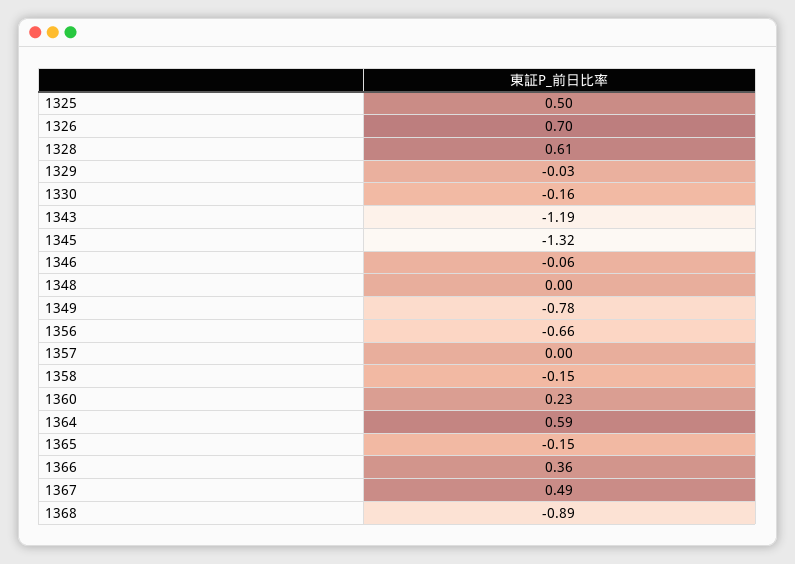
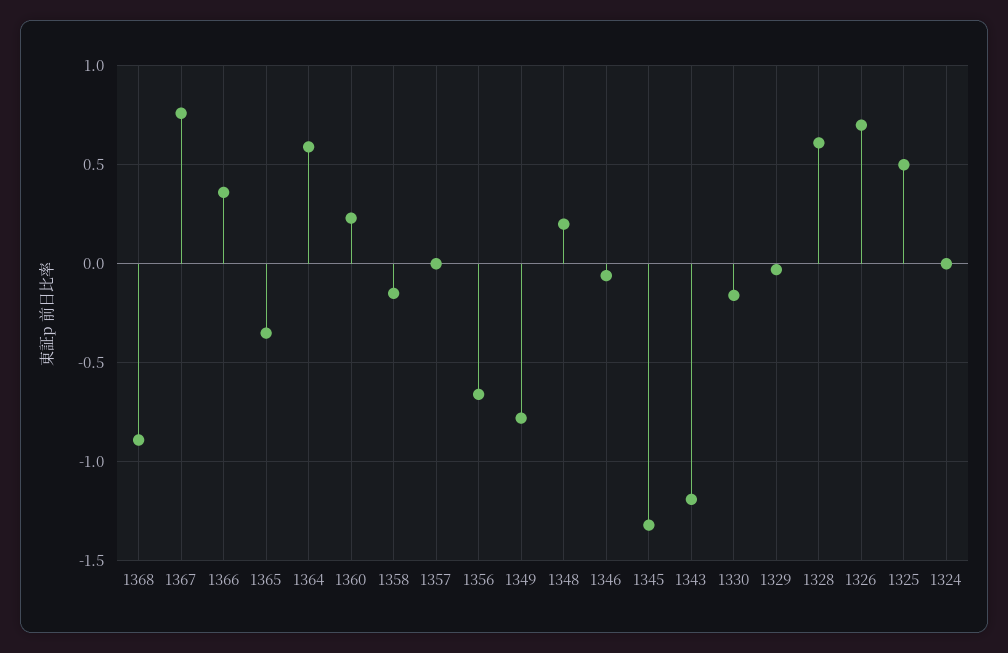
  {
    "1325": 0.5,
    "1326": 0.7,
    "1328": 0.61,
    "1329": -0.03,
    "1330": -0.16,
    "1343": -1.19,
    "1345": -1.32,
    "1346": -0.06,
-   "1348": 0,
+   "1348": 0.2,
    "1349": -0.78,
    "1356": -0.66,
    "1357": 0,
    "1358": -0.15,
    "1360": 0.23,
    "1364": 0.59,
-   "1365": -0.15,
+   "1365": -0.35,
    "1366": 0.36,
-   "1367": 0.49,
+   "1367": 0.75,
-   "1368": -0.89
+   "1368": -0.89,
+   "1324": 0
  }

